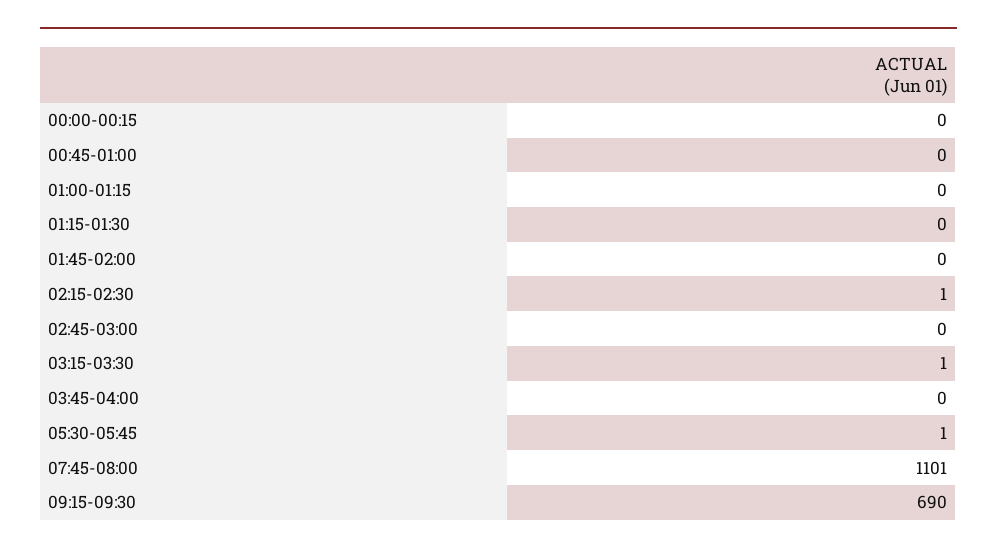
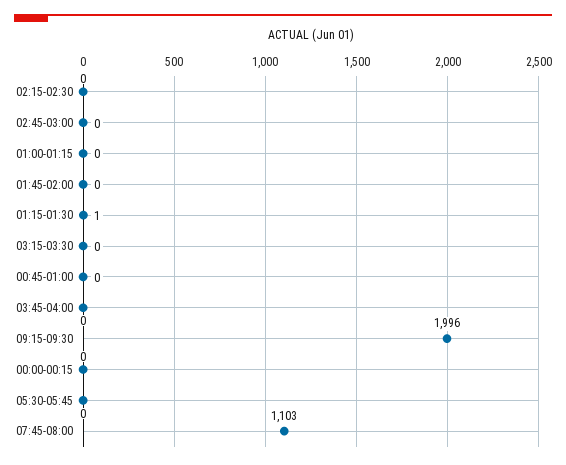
  {
    "00:00-00:15": 0,
    "00:45-01:00": 0,
    "01:00-01:15": 0,
-   "01:15-01:30": 0,
+   "01:15-01:30": 1,
    "01:45-02:00": 0,
-   "02:15-02:30": 1,
+   "02:15-02:30": 0,
    "02:45-03:00": 0,
-   "03:15-03:30": 1,
+   "03:15-03:30": 0,
    "03:45-04:00": 0,
-   "05:30-05:45": 1,
+   "05:30-05:45": 0,
-   "07:45-08:00": 1101,
+   "07:45-08:00": 1103,
-   "09:15-09:30": 690
+   "09:15-09:30": 1996
  }

